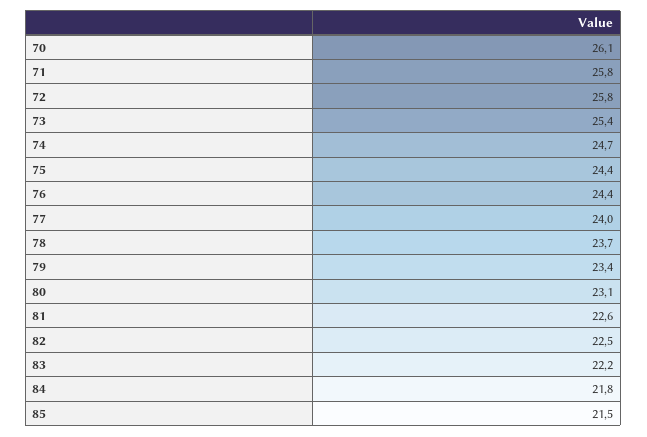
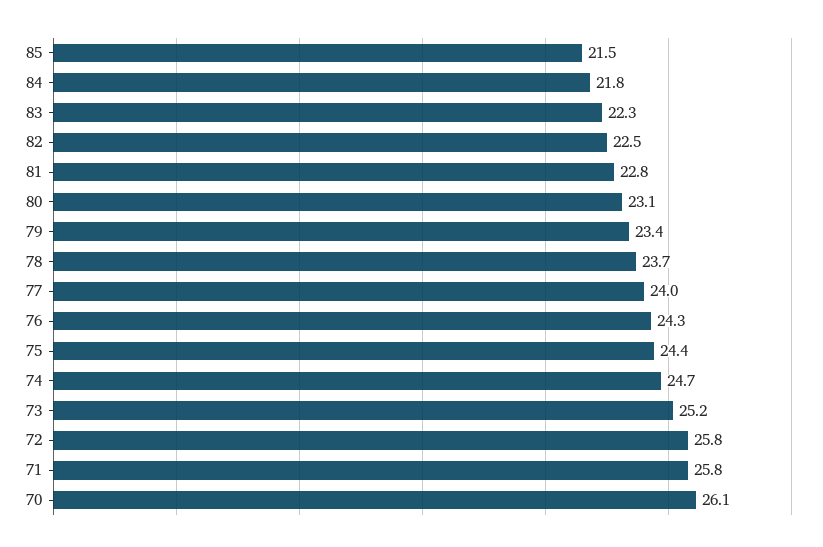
  {
    "70": 26.1,
    "71": 25.8,
    "72": 25.8,
-   "73": 25.4,
+   "73": 25.2,
    "74": 24.7,
    "75": 24.4,
-   "76": 24.4,
+   "76": 24.3,
    "77": 24,
    "78": 23.7,
    "79": 23.4,
    "80": 23.1,
-   "81": 22.6,
+   "81": 22.8,
    "82": 22.5,
-   "83": 22.2,
+   "83": 22.3,
    "84": 21.8,
    "85": 21.5
  }

